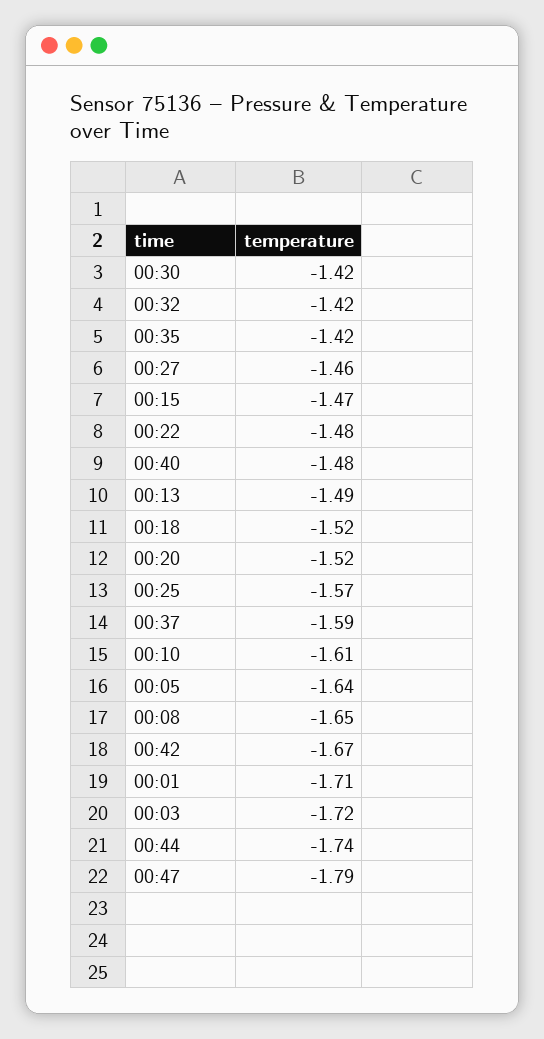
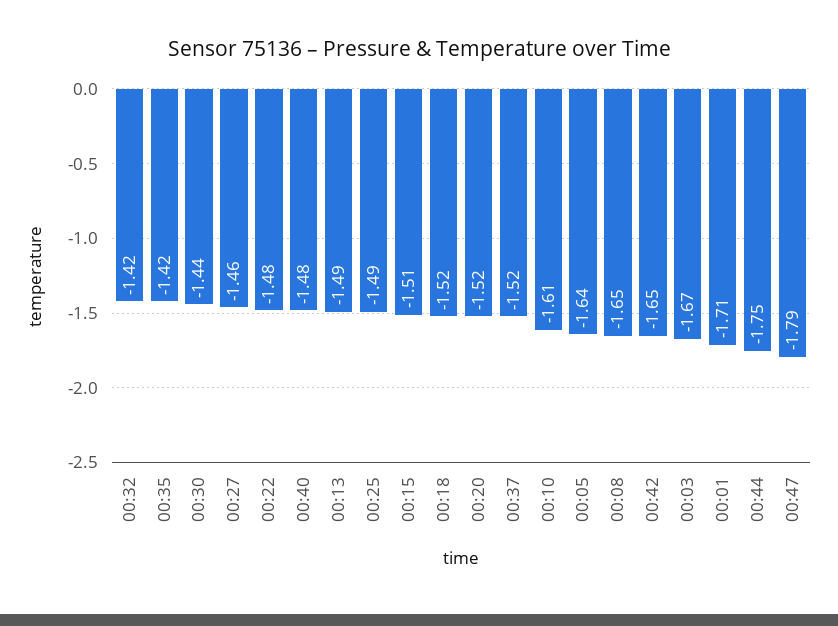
  {
-   "00:30": -1.42,
+   "00:30": -1.44,
    "00:32": -1.42,
    "00:35": -1.42,
    "00:27": -1.46,
-   "00:15": -1.47,
+   "00:15": -1.51,
    "00:22": -1.48,
    "00:40": -1.48,
    "00:13": -1.49,
    "00:18": -1.52,
    "00:20": -1.52,
-   "00:25": -1.57,
+   "00:25": -1.49,
-   "00:37": -1.59,
+   "00:37": -1.52,
    "00:10": -1.61,
    "00:05": -1.64,
    "00:08": -1.65,
-   "00:42": -1.67,
+   "00:42": -1.65,
    "00:01": -1.71,
-   "00:03": -1.72,
+   "00:03": -1.67,
-   "00:44": -1.74,
+   "00:44": -1.75,
    "00:47": -1.79
  }

